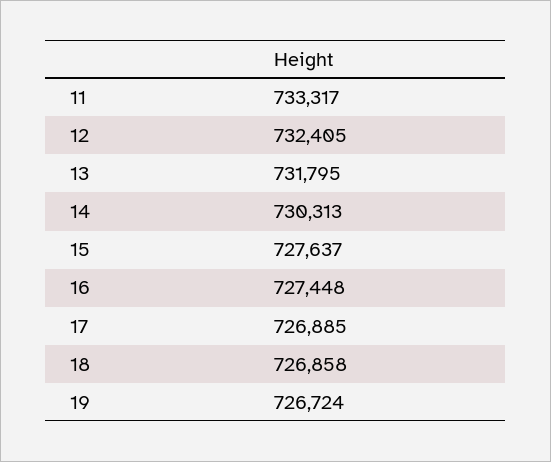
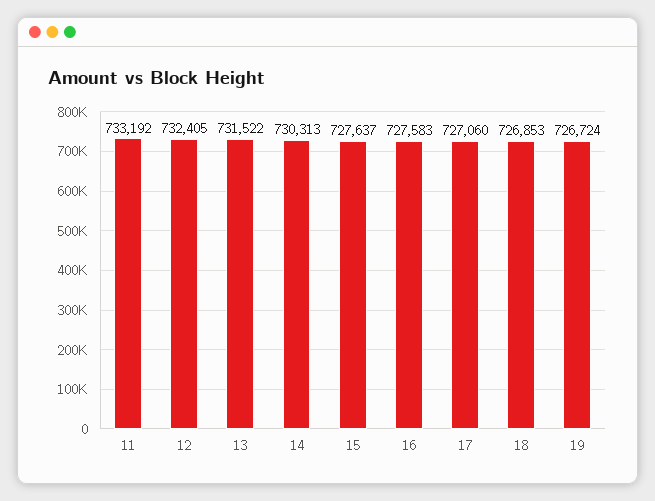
  {
-   "11": 733317,
+   "11": 733192,
    "12": 732405,
-   "13": 731795,
+   "13": 731522,
    "14": 730313,
    "15": 727637,
-   "16": 727448,
+   "16": 727583,
-   "17": 726885,
+   "17": 727060,
-   "18": 726858,
+   "18": 726853,
    "19": 726724
  }

